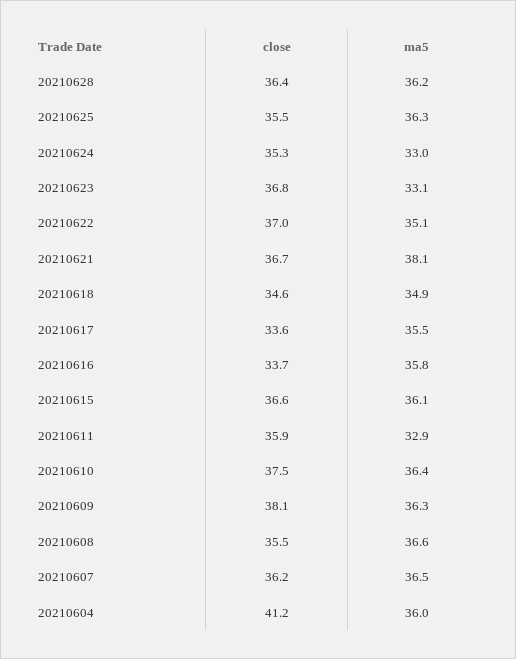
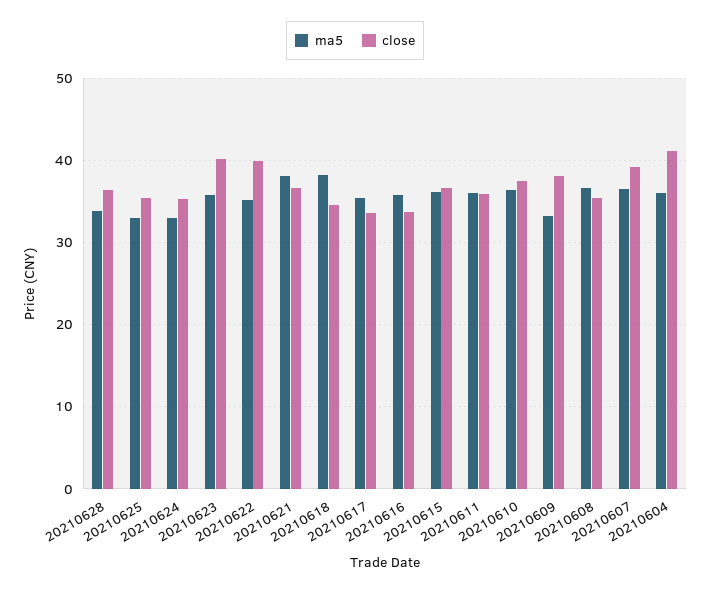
  {
    "close": {
      "20210628": 36.4,
      "20210625": 35.5,
      "20210624": 35.3,
-     "20210623": 36.8,
+     "20210623": 40,
-     "20210622": 37,
+     "20210622": 40,
      "20210621": 36.7,
      "20210618": 34.6,
      "20210617": 33.6,
      "20210616": 33.7,
      "20210615": 36.6,
      "20210611": 35.9,
      "20210610": 37.5,
      "20210609": 38.1,
      "20210608": 35.5,
-     "20210607": 36.2,
+     "20210607": 39,
      "20210604": 41.2
    },
    "ma5": {
-     "20210628": 36.2,
+     "20210628": 34,
-     "20210625": 36.3,
+     "20210625": 33,
      "20210624": 33,
-     "20210623": 33.1,
+     "20210623": 36,
      "20210622": 35.1,
      "20210621": 38.1,
-     "20210618": 34.9,
+     "20210618": 38,
      "20210617": 35.5,
      "20210616": 35.8,
      "20210615": 36.1,
-     "20210611": 32.9,
+     "20210611": 36,
      "20210610": 36.4,
-     "20210609": 36.3,
+     "20210609": 33,
      "20210608": 36.6,
      "20210607": 36.5,
      "20210604": 36
    }
  }

